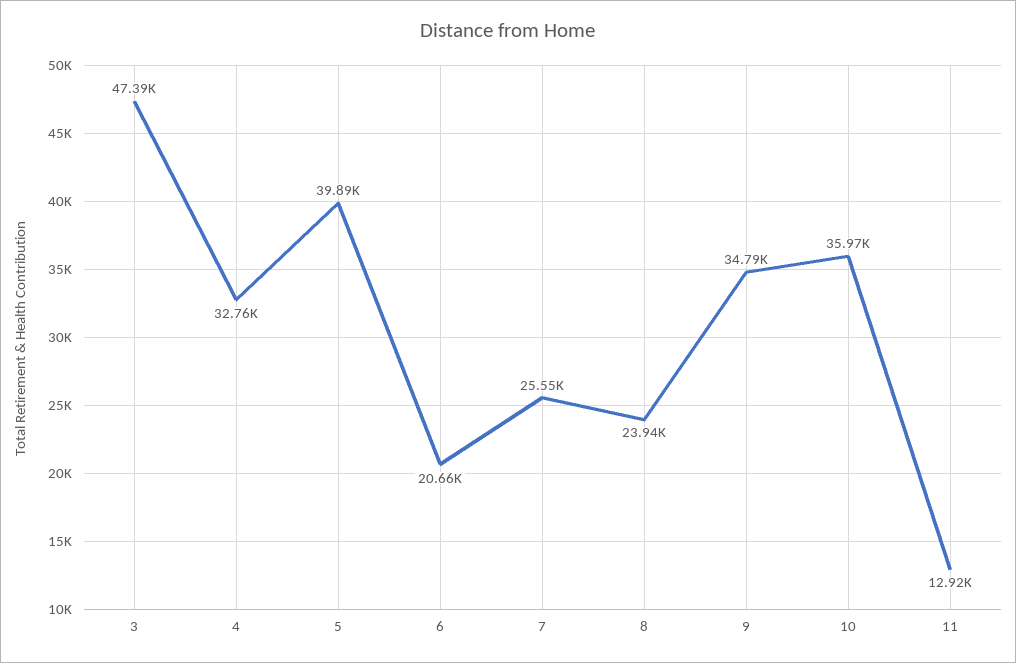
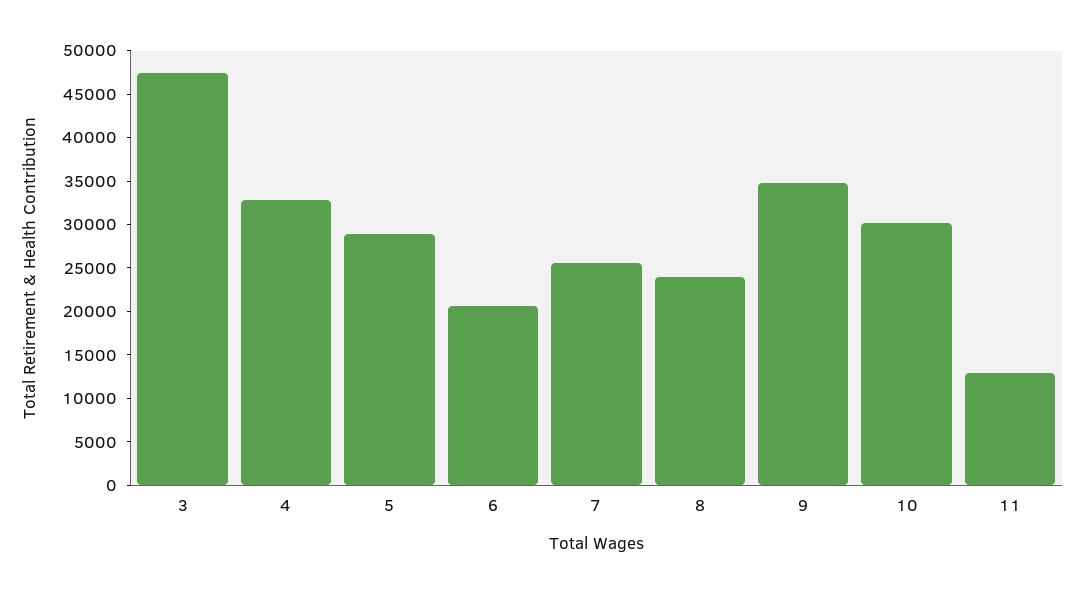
  {
    "3": 47390,
    "4": 32760,
-   "5": 39890,
+   "5": 29000,
    "6": 20660,
    "7": 25550,
    "8": 23940,
    "9": 34790,
-   "10": 35970,
+   "10": 30000,
    "11": 12920
  }

